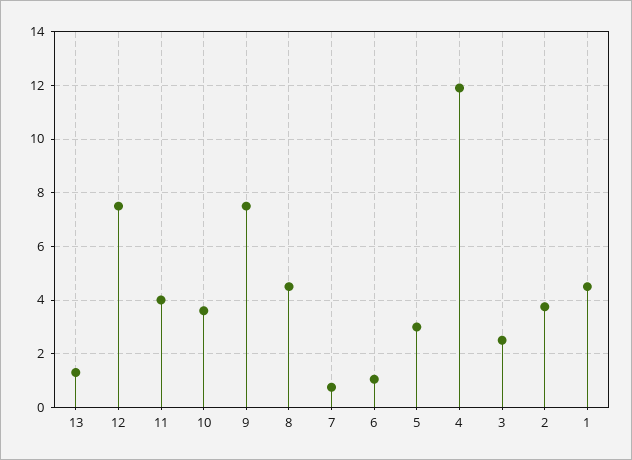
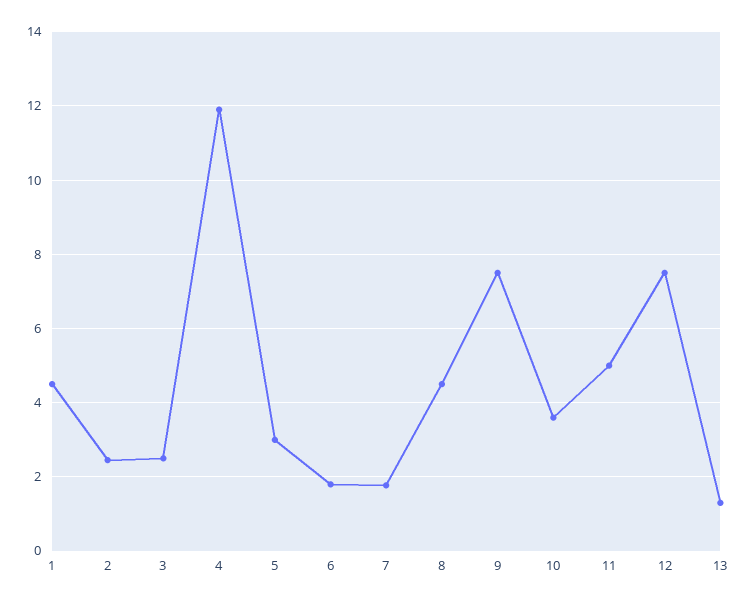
  {
    "13": 1.4,
    "12": 7.6,
-   "11": 4,
+   "11": 5,
    "10": 3.6,
    "9": 7.6,
    "8": 4.6,
-   "7": 0.75,
+   "7": 1.8,
-   "6": 1,
+   "6": 1.8,
    "5": 3,
    "4": 12,
    "3": 2.6,
-   "2": 3.75,
+   "2": 2.4,
    "1": 4.6
  }

